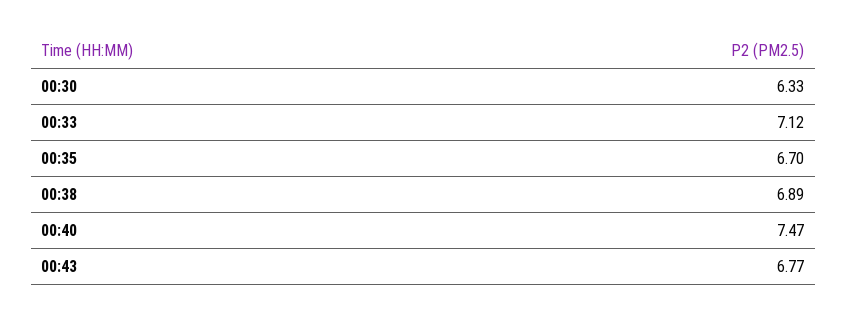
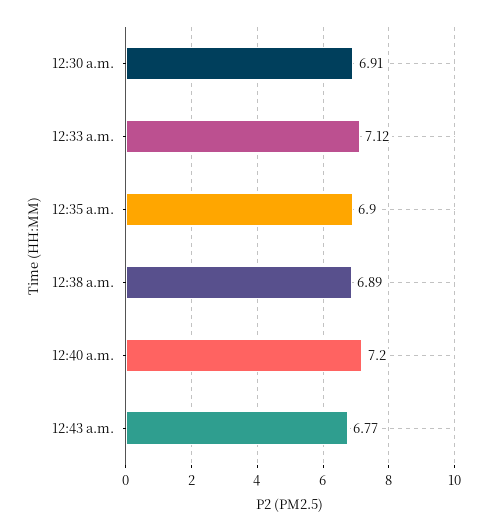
  {
-   "00:30": 6.33,
+   "00:30": 6.91,
    "00:33": 7.12,
-   "00:35": 6.7,
+   "00:35": 6.9,
    "00:38": 6.89,
-   "00:40": 7.47,
+   "00:40": 7.2,
    "00:43": 6.77
  }

